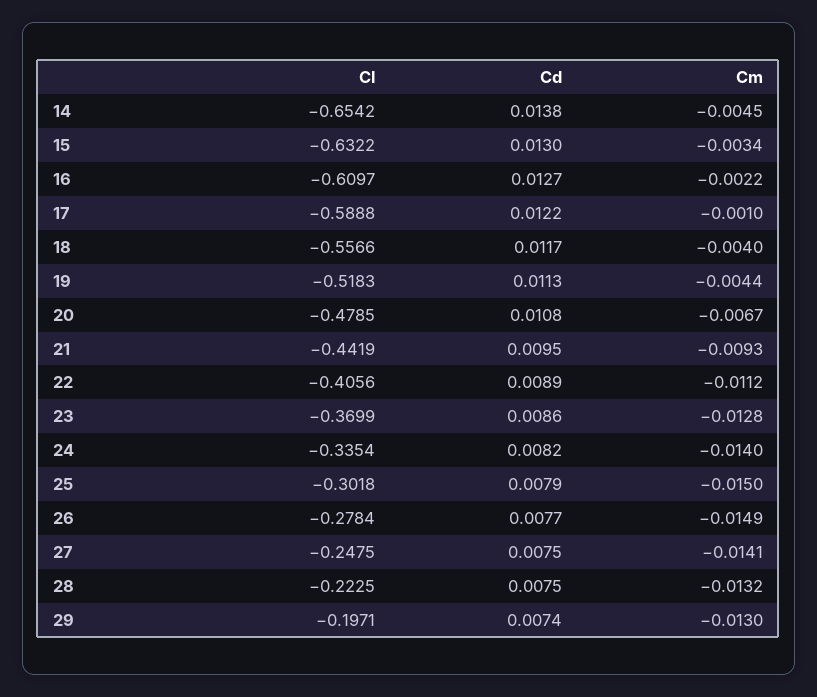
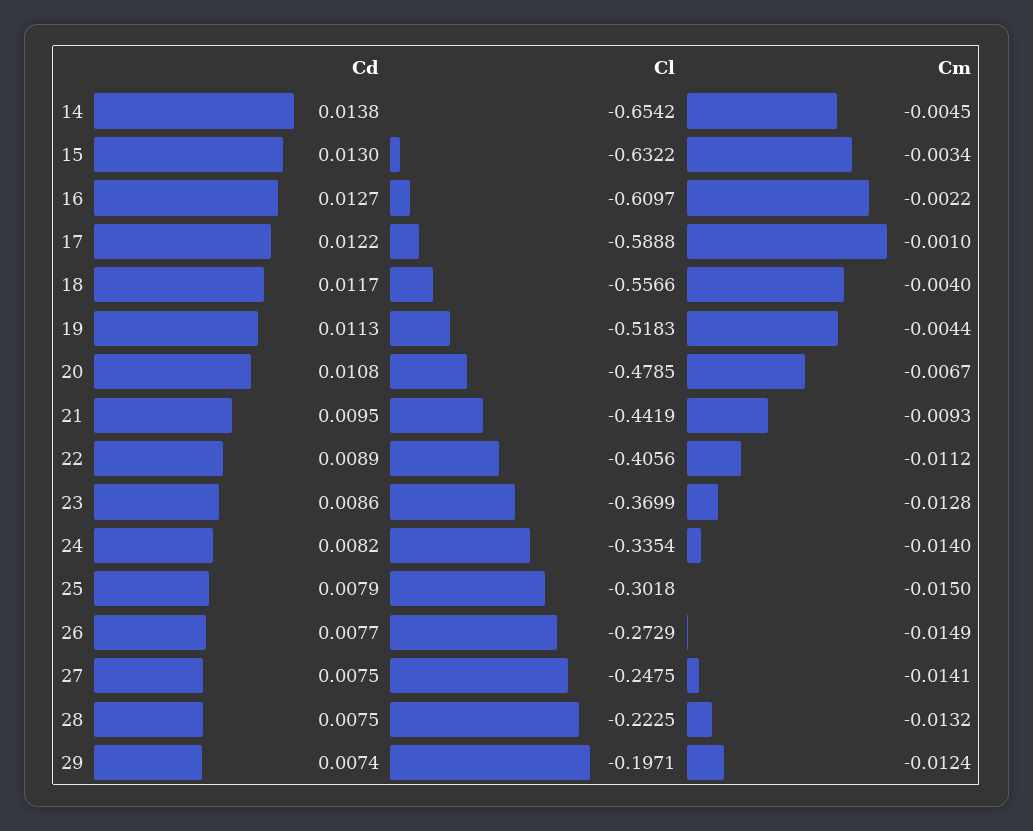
  {
    "Cl": {
      "14": -0.6542,
      "15": -0.6322,
      "16": -0.6097,
      "17": -0.5888,
      "18": -0.5566,
      "19": -0.5183,
      "20": -0.4785,
      "21": -0.4419,
      "22": -0.4056,
      "23": -0.3699,
      "24": -0.3354,
      "25": -0.3018,
-     "26": -0.2784,
+     "26": -0.2729,
      "27": -0.2475,
      "28": -0.2225,
      "29": -0.1971
    },
    "Cd": {
      "14": 0.0138,
      "15": 0.013,
      "16": 0.0127,
      "17": 0.0122,
      "18": 0.0117,
      "19": 0.0113,
      "20": 0.0108,
      "21": 0.0095,
      "22": 0.0089,
      "23": 0.0086,
      "24": 0.0082,
      "25": 0.0079,
      "26": 0.0077,
      "27": 0.0075,
      "28": 0.0075,
      "29": 0.0074
    },
    "Cm": {
      "14": -0.0045,
      "15": -0.0034,
      "16": -0.0022,
      "17": -0.001,
      "18": -0.004,
      "19": -0.0044,
      "20": -0.0067,
      "21": -0.0093,
      "22": -0.0112,
      "23": -0.0128,
      "24": -0.014,
      "25": -0.015,
      "26": -0.0149,
      "27": -0.0141,
      "28": -0.0132,
-     "29": -0.013
+     "29": -0.0124
    }
  }

